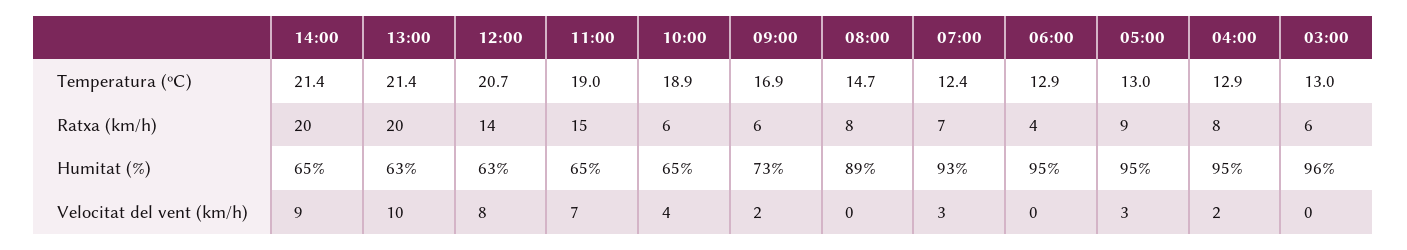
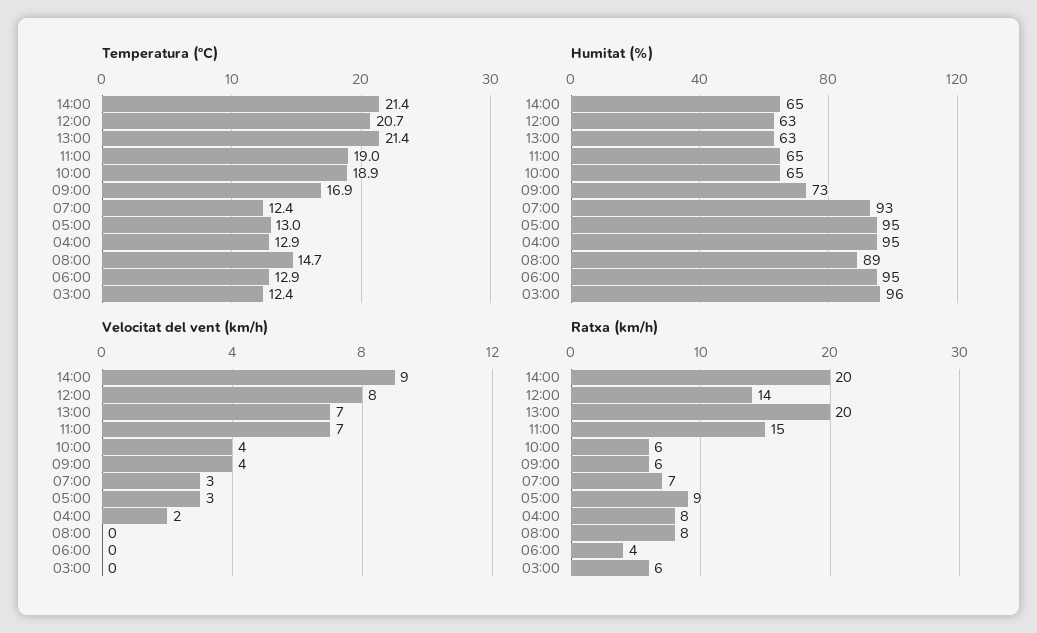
  {
    "Temperatura (ºC)": {
      "14:00": 21.4,
      "13:00": 21.4,
      "12:00": 20.7,
      "11:00": 19,
      "10:00": 18.9,
      "09:00": 16.9,
      "08:00": 14.7,
      "07:00": 12.4,
      "06:00": 12.9,
      "05:00": 13,
      "04:00": 12.9,
-     "03:00": 13
+     "03:00": 12.4
    },
    "Ratxa (km/h)": {
      "14:00": 20,
      "13:00": 20,
      "12:00": 14,
      "11:00": 15,
      "10:00": 6,
      "09:00": 6,
      "08:00": 8,
      "07:00": 7,
      "06:00": 4,
      "05:00": 9,
      "04:00": 8,
      "03:00": 6
    },
    "Humitat (%)": {
      "14:00": 65,
      "13:00": 63,
      "12:00": 63,
      "11:00": 65,
      "10:00": 65,
      "09:00": 73,
      "08:00": 89,
      "07:00": 93,
      "06:00": 95,
      "05:00": 95,
      "04:00": 95,
      "03:00": 96
    },
    "Velocitat del vent (km/h)": {
      "14:00": 9,
-     "13:00": 10,
+     "13:00": 7,
      "12:00": 8,
      "11:00": 7,
      "10:00": 4,
-     "09:00": 2,
+     "09:00": 4,
      "08:00": 0,
      "07:00": 3,
      "06:00": 0,
      "05:00": 3,
      "04:00": 2,
      "03:00": 0
    }
  }

